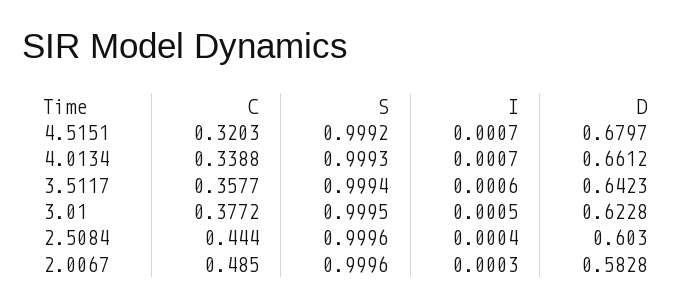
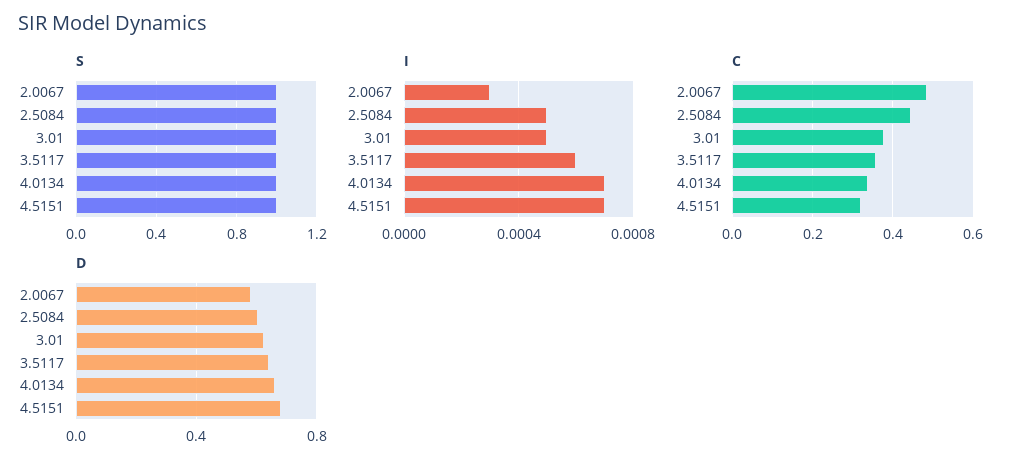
  {
    "C": {
      "4.5151": 0.3203,
      "4.0134": 0.3388,
      "3.5117": 0.3577,
      "3.01": 0.3772,
      "2.5084": 0.444,
      "2.0067": 0.485
    },
    "S": {
      "4.5151": 0.9992,
      "4.0134": 0.9993,
      "3.5117": 0.9994,
      "3.01": 0.9995,
      "2.5084": 0.9996,
      "2.0067": 0.9996
    },
    "I": {
      "4.5151": 0.0007,
      "4.0134": 0.0007,
      "3.5117": 0.0006,
      "3.01": 0.0005,
-     "2.5084": 0.0004,
+     "2.5084": 0.0005,
      "2.0067": 0.0003
    },
    "D": {
      "4.5151": 0.6797,
      "4.0134": 0.6612,
      "3.5117": 0.6423,
      "3.01": 0.6228,
      "2.5084": 0.603,
      "2.0067": 0.5828
    }
  }

